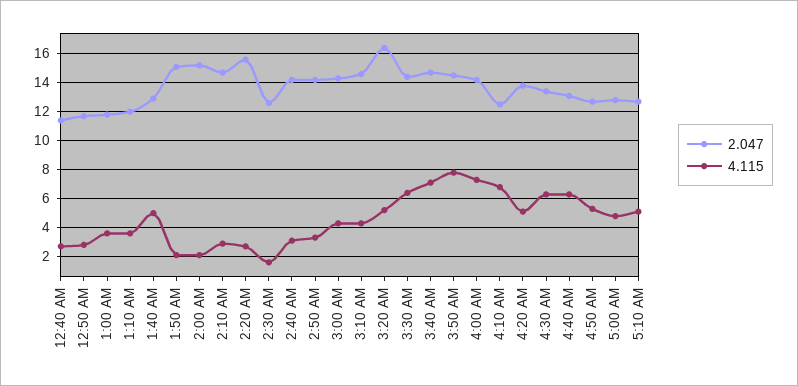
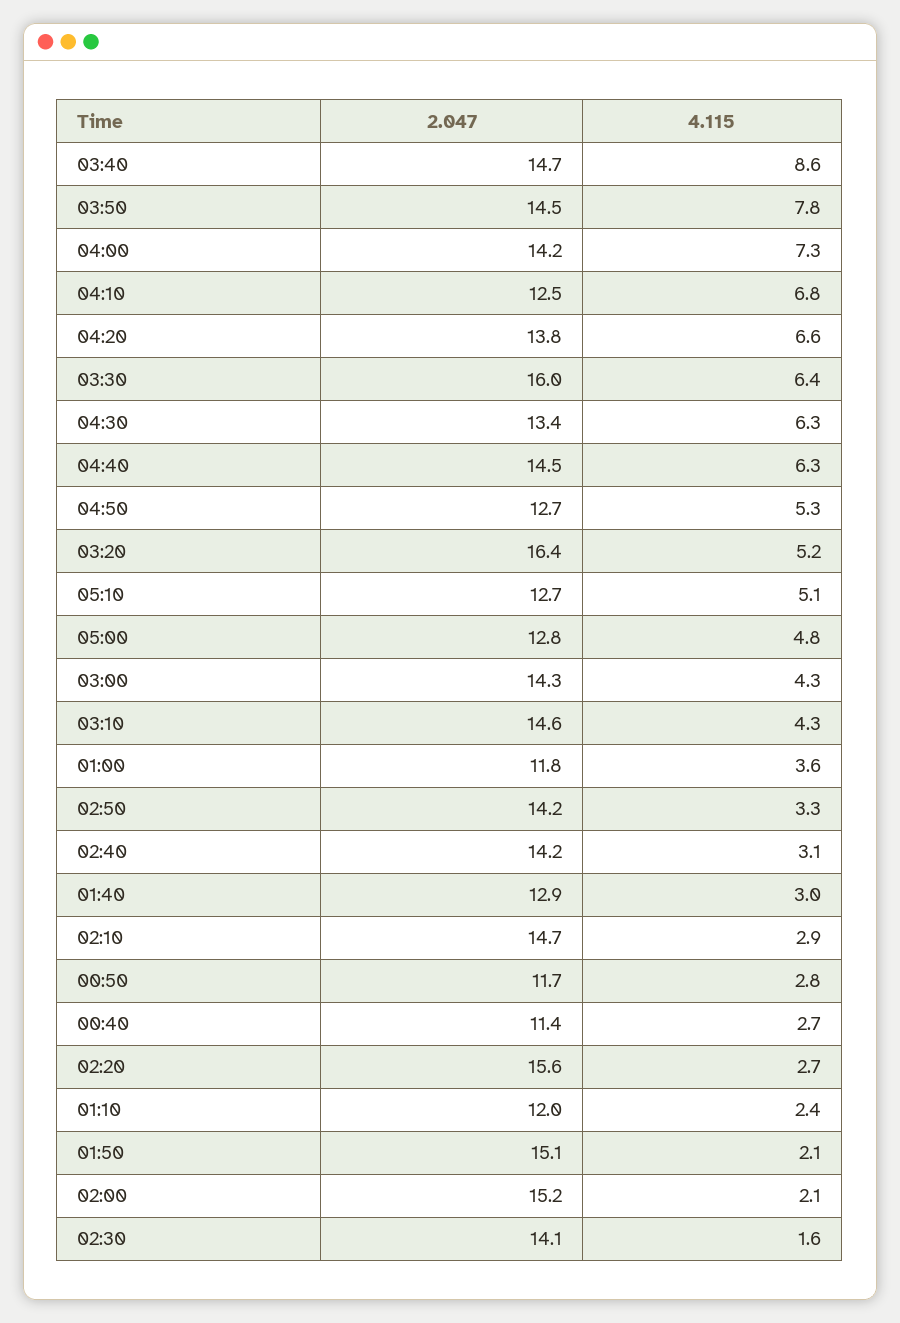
  {
    "2.047": {
      "12:40 AM": 11.4,
      "12:50 AM": 11.7,
      "1:00 AM": 11.8,
      "1:10 AM": 12,
      "1:40 AM": 12.9,
      "1:50 AM": 15.1,
      "2:00 AM": 15.2,
      "2:10 AM": 14.7,
      "2:20 AM": 15.6,
-     "2:30 AM": 12.5,
+     "2:30 AM": 14.1,
      "2:40 AM": 14.2,
      "2:50 AM": 14.2,
      "3:00 AM": 14.3,
      "3:10 AM": 14.6,
      "3:20 AM": 16.4,
-     "3:30 AM": 14.5,
+     "3:30 AM": 16,
      "3:40 AM": 14.7,
      "3:50 AM": 14.5,
      "4:00 AM": 14.2,
      "4:10 AM": 12.5,
      "4:20 AM": 13.8,
      "4:30 AM": 13.4,
-     "4:40 AM": 13,
+     "4:40 AM": 14.5,
      "4:50 AM": 12.7,
      "5:00 AM": 12.8,
      "5:10 AM": 12.7
    },
    "4.115": {
      "12:40 AM": 2.7,
      "12:50 AM": 2.8,
      "1:00 AM": 3.6,
-     "1:10 AM": 3.5,
+     "1:10 AM": 2.4,
-     "1:40 AM": 5,
+     "1:40 AM": 3,
      "1:50 AM": 2.1,
      "2:00 AM": 2.1,
      "2:10 AM": 2.9,
      "2:20 AM": 2.7,
      "2:30 AM": 1.6,
      "2:40 AM": 3.1,
      "2:50 AM": 3.3,
      "3:00 AM": 4.3,
      "3:10 AM": 4.3,
      "3:20 AM": 5.2,
      "3:30 AM": 6.4,
-     "3:40 AM": 7,
+     "3:40 AM": 8.6,
      "3:50 AM": 7.8,
      "4:00 AM": 7.3,
      "4:10 AM": 6.8,
-     "4:20 AM": 5,
+     "4:20 AM": 6.6,
      "4:30 AM": 6.3,
      "4:40 AM": 6.3,
      "4:50 AM": 5.3,
      "5:00 AM": 4.8,
      "5:10 AM": 5.1
    }
  }

